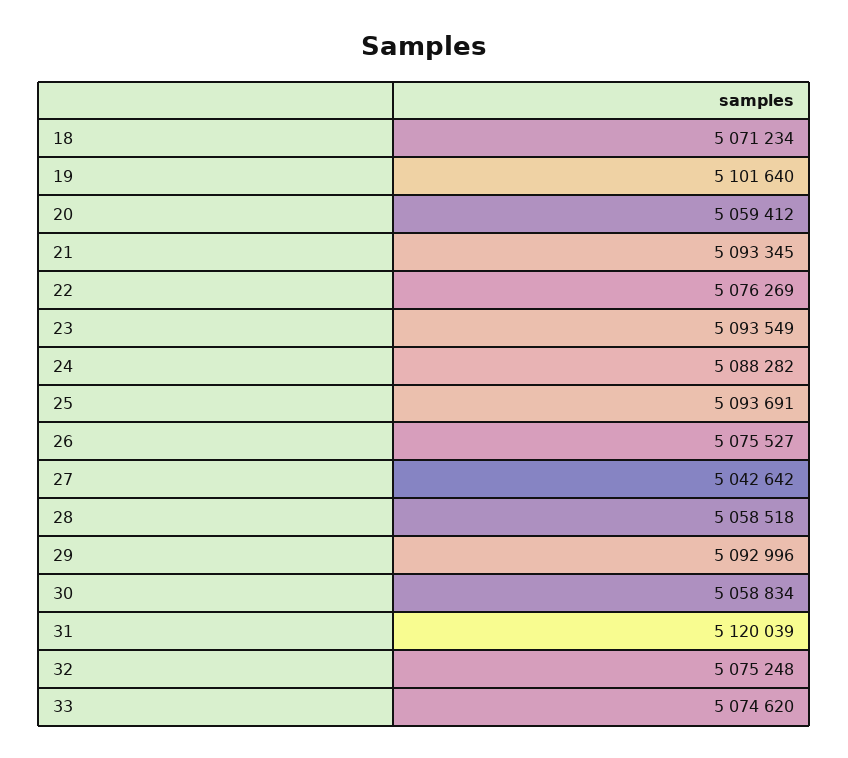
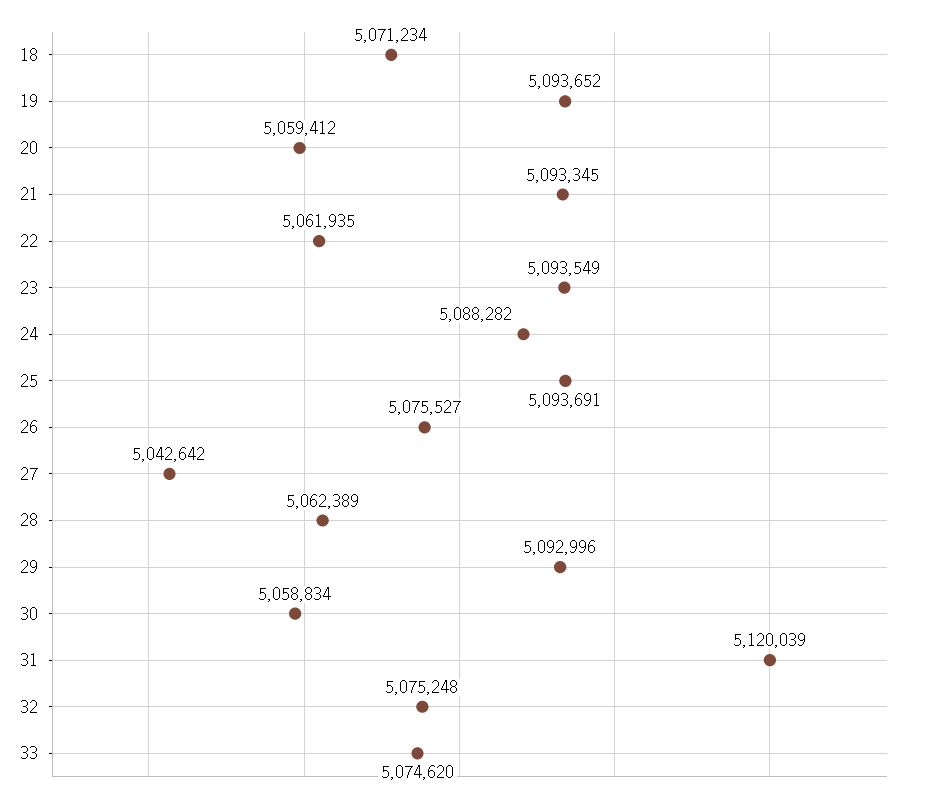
  {
    "18": 5071234,
-   "19": 5101640,
+   "19": 5093652,
    "20": 5059412,
    "21": 5093345,
-   "22": 5076269,
+   "22": 5061935,
    "23": 5093549,
    "24": 5088282,
    "25": 5093691,
    "26": 5075527,
    "27": 5042642,
-   "28": 5058518,
+   "28": 5062389,
    "29": 5092996,
    "30": 5058834,
    "31": 5120039,
    "32": 5075248,
    "33": 5074620
  }

